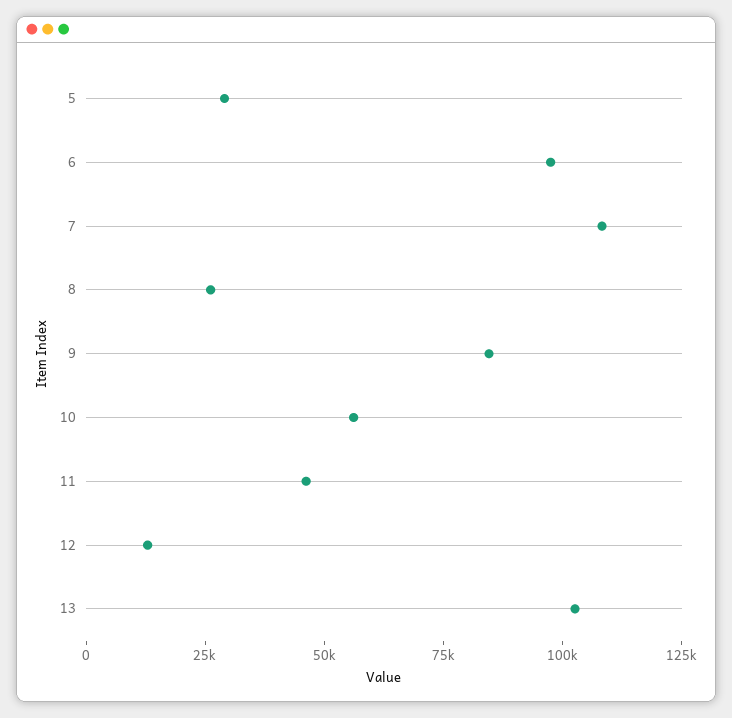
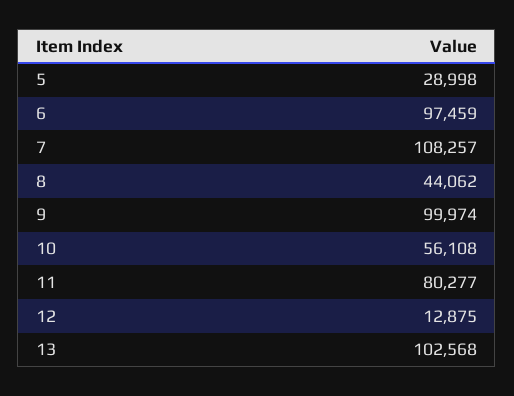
  {
    "5": 28998,
    "6": 97459,
    "7": 108257,
-   "8": 25000,
+   "8": 44062,
-   "9": 85000,
+   "9": 99974,
    "10": 56108,
-   "11": 45000,
+   "11": 80277,
    "12": 12875,
    "13": 102568
  }

